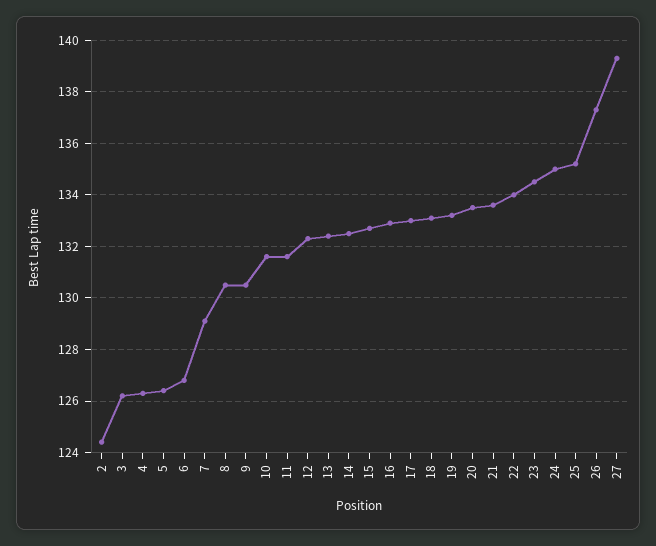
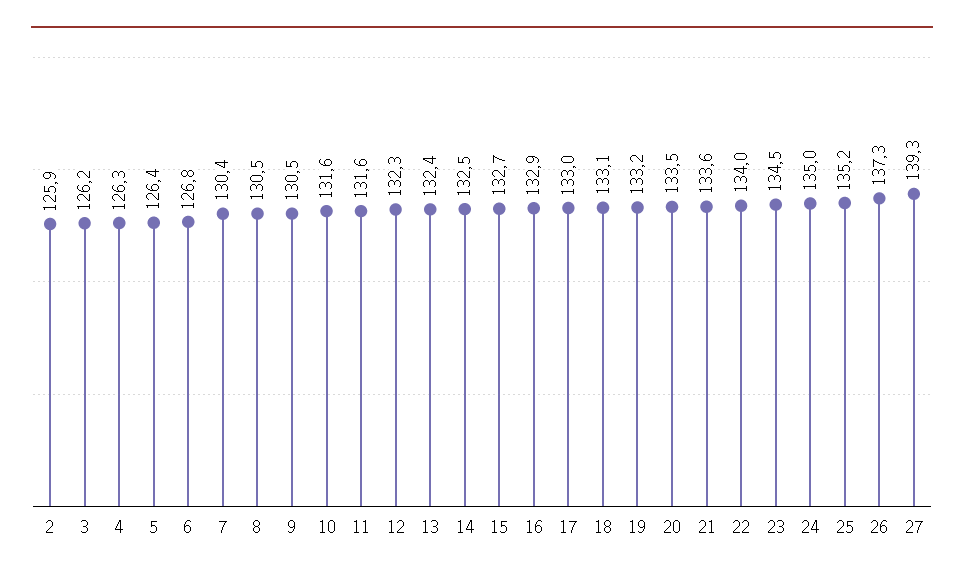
  {
-   "2": 124.5,
+   "2": 125.9,
    "3": 126.2,
    "4": 126.3,
    "5": 126.4,
    "6": 126.8,
-   "7": 129,
+   "7": 130.4,
    "8": 130.5,
    "9": 130.5,
    "10": 131.6,
    "11": 131.6,
    "12": 132.3,
    "13": 132.4,
    "14": 132.5,
    "15": 132.7,
    "16": 132.9,
    "17": 133,
    "18": 133.1,
    "19": 133.2,
    "20": 133.5,
    "21": 133.6,
    "22": 134,
    "23": 134.5,
    "24": 135,
    "25": 135.2,
    "26": 137.3,
    "27": 139.3
  }

